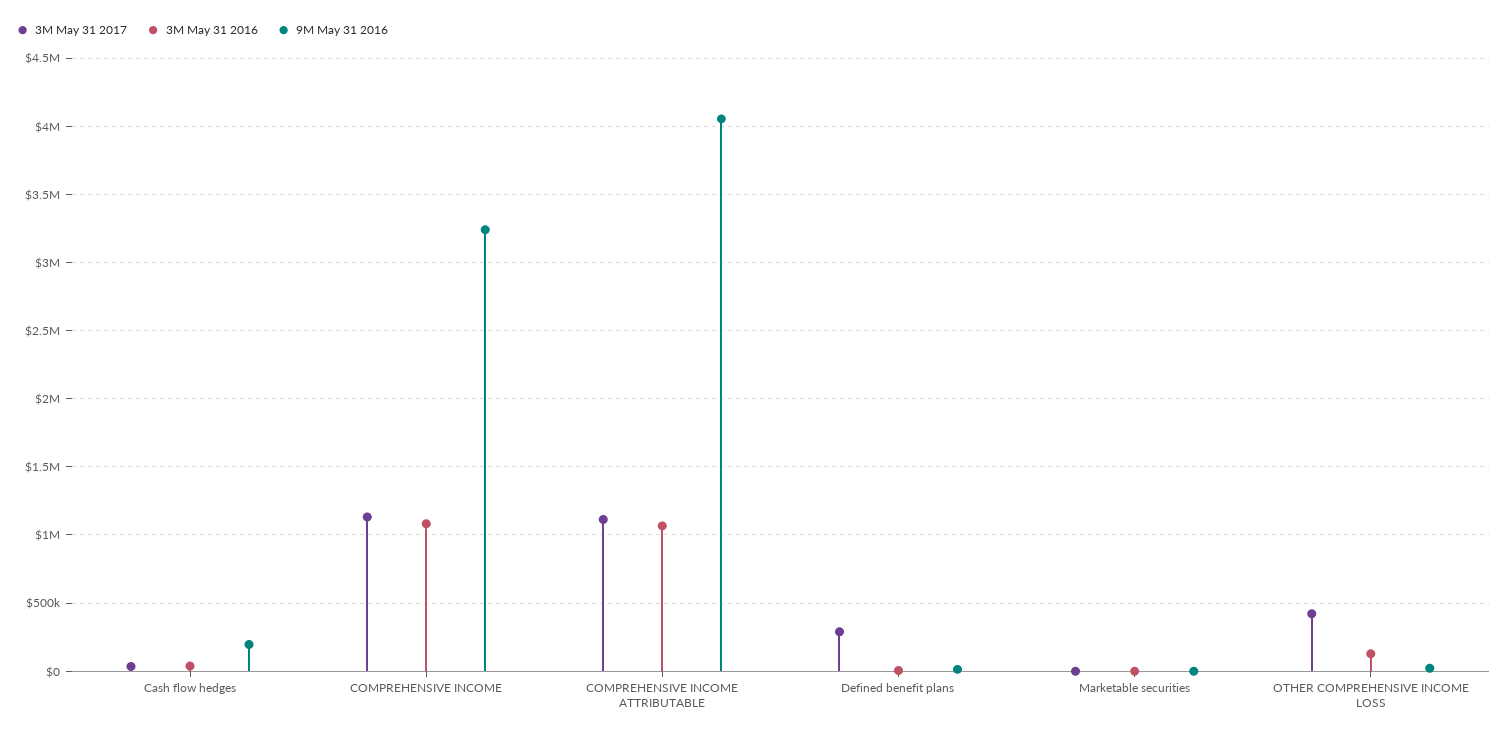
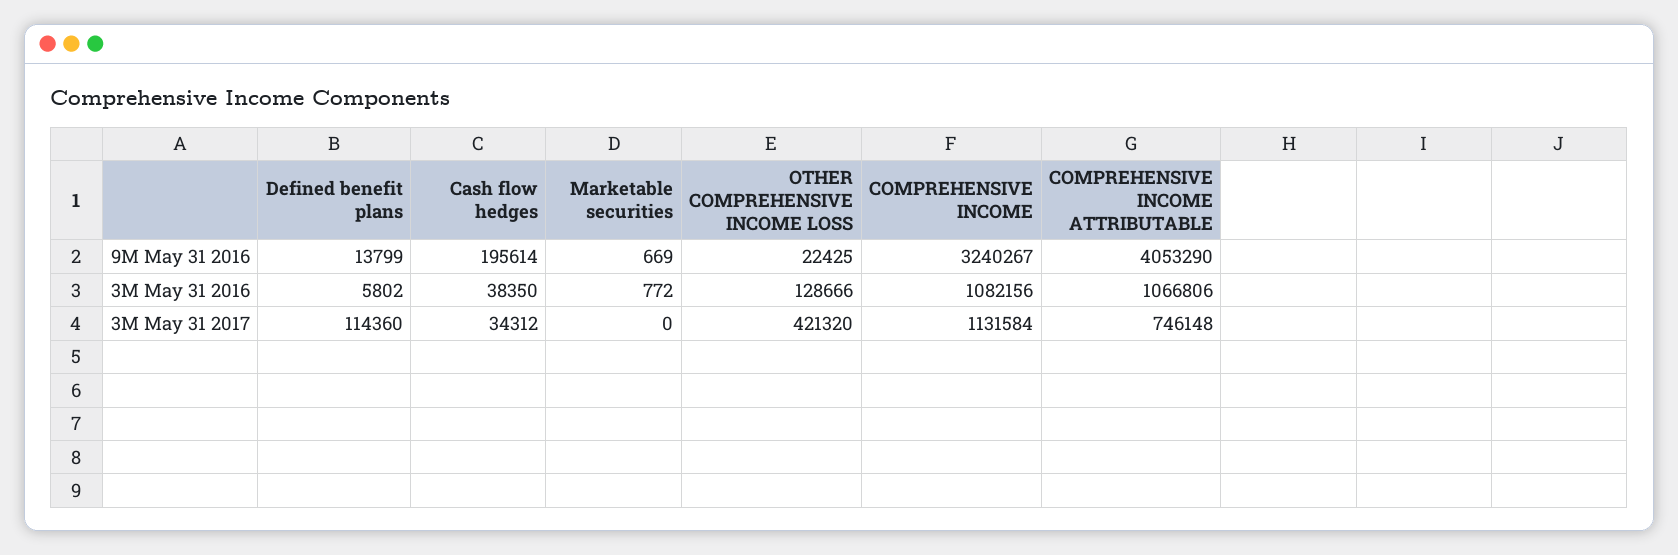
  {
    "3M May 31 2017": {
      "Cash flow hedges": 34312,
      "COMPREHENSIVE INCOME": 1131584,
-     "COMPREHENSIVE INCOME ATTRIBUTABLE": 1100000,
+     "COMPREHENSIVE INCOME ATTRIBUTABLE": 746148,
-     "Defined benefit plans": 300000,
+     "Defined benefit plans": 114360,
      "Marketable securities": 0,
      "OTHER COMPREHENSIVE INCOME LOSS": 421320
    },
    "3M May 31 2016": {
      "Cash flow hedges": 38350,
      "COMPREHENSIVE INCOME": 1082156,
      "COMPREHENSIVE INCOME ATTRIBUTABLE": 1066806,
      "Defined benefit plans": 5802,
      "Marketable securities": 772,
      "OTHER COMPREHENSIVE INCOME LOSS": 128666
    },
    "9M May 31 2016": {
      "Cash flow hedges": 195614,
      "COMPREHENSIVE INCOME": 3240267,
      "COMPREHENSIVE INCOME ATTRIBUTABLE": 4053290,
      "Defined benefit plans": 13799,
      "Marketable securities": 669,
      "OTHER COMPREHENSIVE INCOME LOSS": 22425
    }
  }

